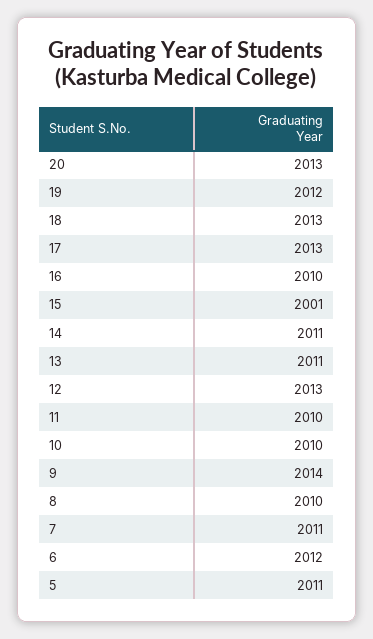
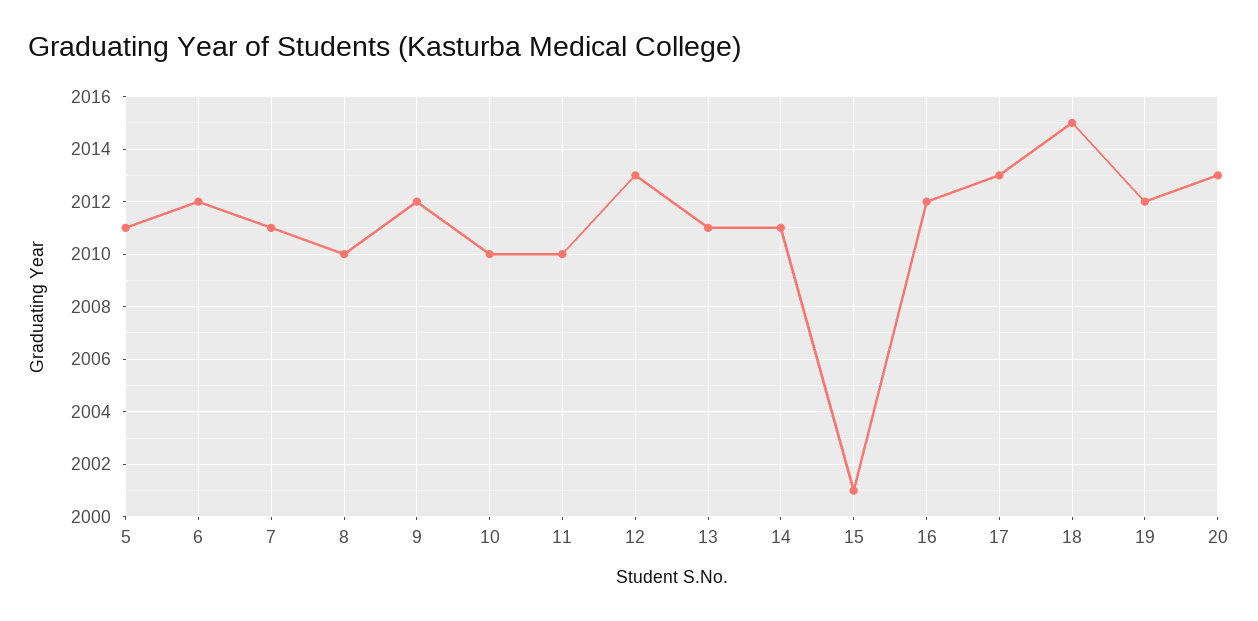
  {
    "20": 2013,
    "19": 2012,
-   "18": 2013,
+   "18": 2015,
    "17": 2013,
-   "16": 2010,
+   "16": 2012,
    "15": 2001,
    "14": 2011,
    "13": 2011,
    "12": 2013,
    "11": 2010,
    "10": 2010,
-   "9": 2014,
+   "9": 2012,
    "8": 2010,
    "7": 2011,
    "6": 2012,
    "5": 2011
  }

